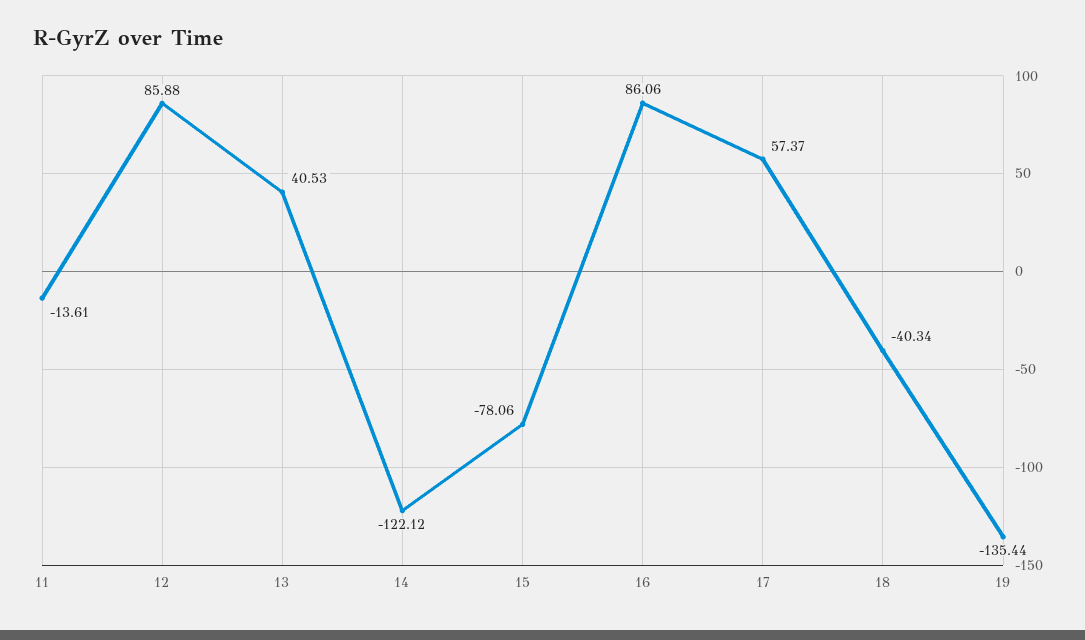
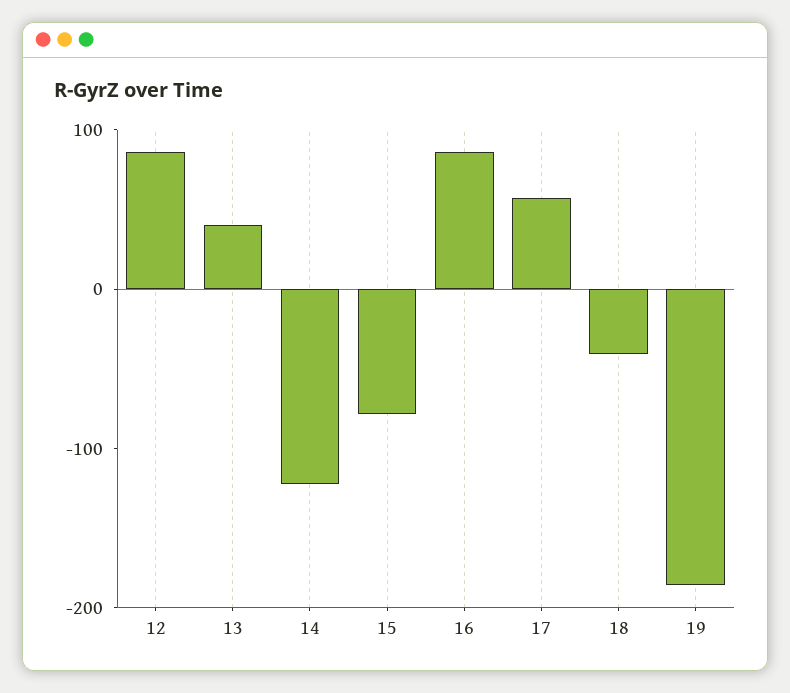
  {
-   "11": -13.61,
    "12": 85.88,
    "13": 40.53,
    "14": -122.12,
    "15": -78.06,
    "16": 86.06,
    "17": 57.37,
    "18": -40.34,
-   "19": -135.44
+   "19": -180
  }

